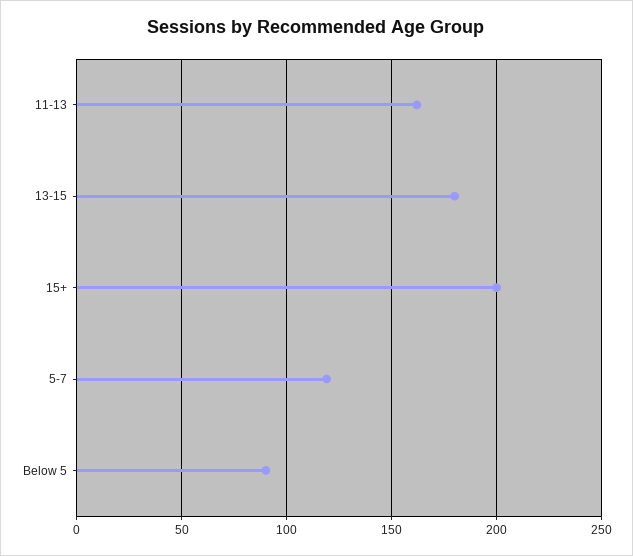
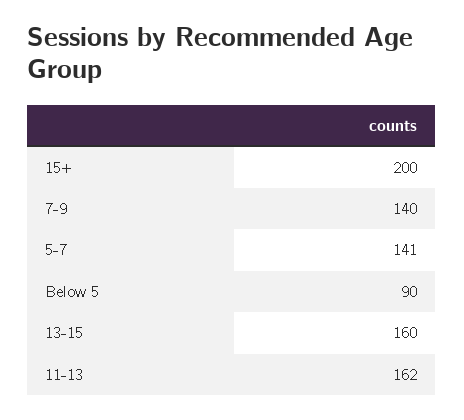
  {
    "11-13": 162,
-   "13-15": 180,
+   "13-15": 160,
    "15+": 200,
-   "5-7": 120,
+   "5-7": 141,
-   "Below 5": 90
+   "Below 5": 90,
+   "7-9": 140
  }

